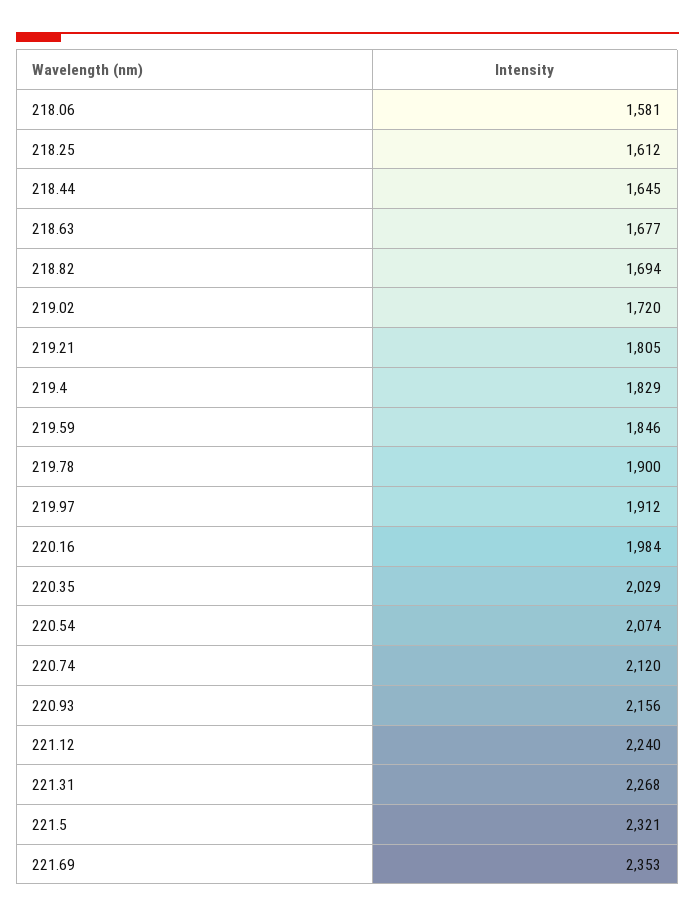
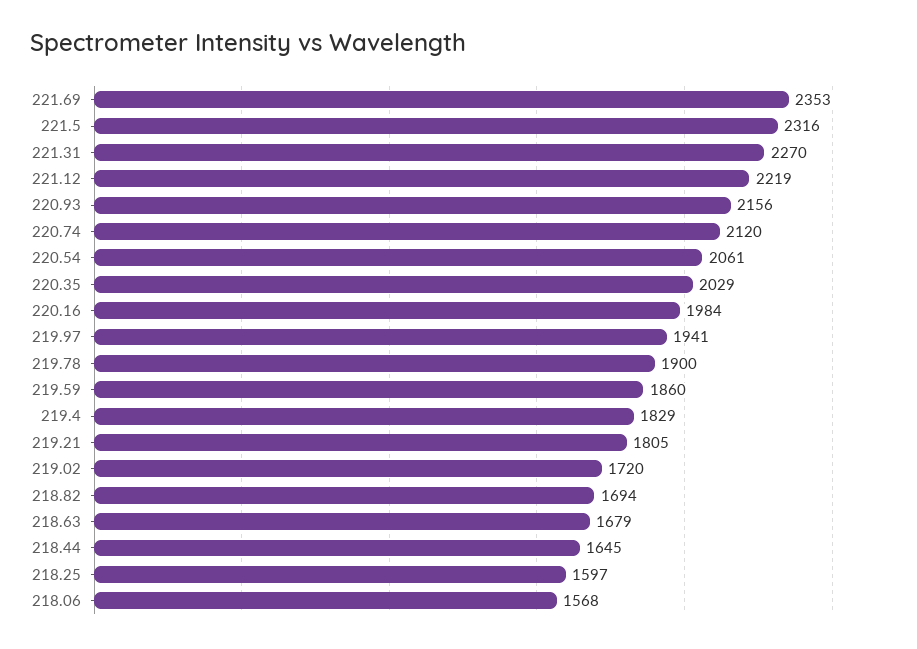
  {
-   "218.06": 1581,
+   "218.06": 1568,
-   "218.25": 1612,
+   "218.25": 1597,
    "218.44": 1645,
-   "218.63": 1677,
+   "218.63": 1679,
    "218.82": 1694,
    "219.02": 1720,
    "219.21": 1805,
    "219.4": 1829,
-   "219.59": 1846,
+   "219.59": 1860,
    "219.78": 1900,
-   "219.97": 1912,
+   "219.97": 1941,
    "220.16": 1984,
    "220.35": 2029,
-   "220.54": 2074,
+   "220.54": 2061,
    "220.74": 2120,
    "220.93": 2156,
-   "221.12": 2240,
+   "221.12": 2219,
-   "221.31": 2268,
+   "221.31": 2270,
-   "221.5": 2321,
+   "221.5": 2316,
    "221.69": 2353
  }

